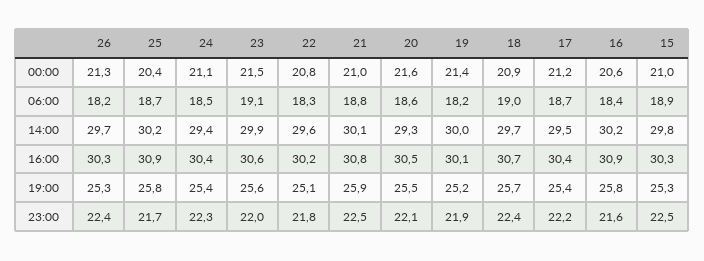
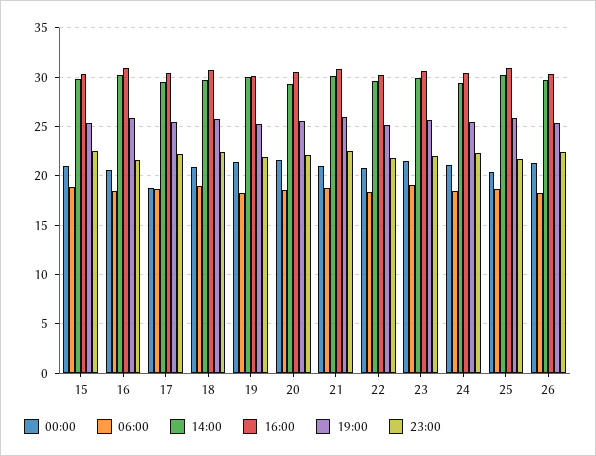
  {
    "00:00": {
      "26": 21.3,
      "25": 20.4,
      "24": 21.1,
      "23": 21.5,
      "22": 20.8,
      "21": 21,
      "20": 21.6,
      "19": 21.4,
      "18": 20.9,
-     "17": 21.2,
+     "17": 19,
      "16": 20.6,
      "15": 21
    },
    "06:00": {
      "26": 18.2,
      "25": 18.7,
      "24": 18.5,
      "23": 19.1,
      "22": 18.3,
      "21": 18.8,
      "20": 18.6,
      "19": 18.2,
      "18": 19,
      "17": 18.7,
      "16": 18.4,
      "15": 18.9
    },
    "14:00": {
      "26": 29.7,
      "25": 30.2,
      "24": 29.4,
      "23": 29.9,
      "22": 29.6,
      "21": 30.1,
      "20": 29.3,
      "19": 30,
      "18": 29.7,
      "17": 29.5,
      "16": 30.2,
      "15": 29.8
    },
    "16:00": {
      "26": 30.3,
      "25": 30.9,
      "24": 30.4,
      "23": 30.6,
      "22": 30.2,
      "21": 30.8,
      "20": 30.5,
      "19": 30.1,
      "18": 30.7,
      "17": 30.4,
      "16": 30.9,
      "15": 30.3
    },
    "19:00": {
      "26": 25.3,
      "25": 25.8,
      "24": 25.4,
      "23": 25.6,
      "22": 25.1,
      "21": 25.9,
      "20": 25.5,
      "19": 25.2,
      "18": 25.7,
      "17": 25.4,
      "16": 25.8,
      "15": 25.3
    },
    "23:00": {
      "26": 22.4,
      "25": 21.7,
      "24": 22.3,
      "23": 22,
      "22": 21.8,
      "21": 22.5,
      "20": 22.1,
      "19": 21.9,
      "18": 22.4,
      "17": 22.2,
      "16": 21.6,
      "15": 22.5
    }
  }

